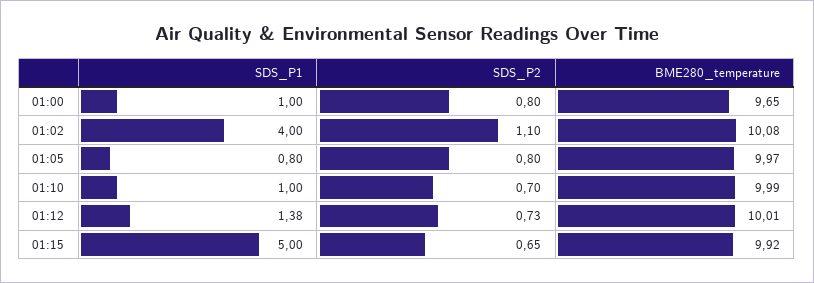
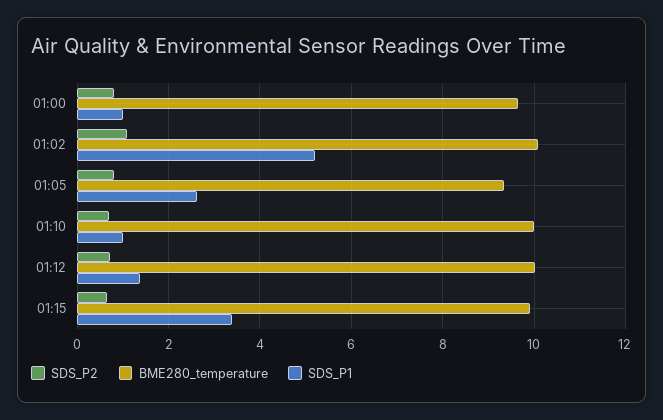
  {
    "SDS_P1": {
      "01:00": 1,
-     "01:02": 4,
+     "01:02": 5.2,
-     "01:05": 0.8,
+     "01:05": 2.6,
      "01:10": 1,
      "01:12": 1.38,
-     "01:15": 5
+     "01:15": 3.4
    },
    "SDS_P2": {
      "01:00": 0.8,
      "01:02": 1.1,
      "01:05": 0.8,
      "01:10": 0.7,
      "01:12": 0.73,
      "01:15": 0.65
    },
    "BME280_temperature": {
      "01:00": 9.65,
      "01:02": 10.08,
-     "01:05": 9.97,
+     "01:05": 9.4,
      "01:10": 9.99,
      "01:12": 10.01,
      "01:15": 9.92
    }
  }

